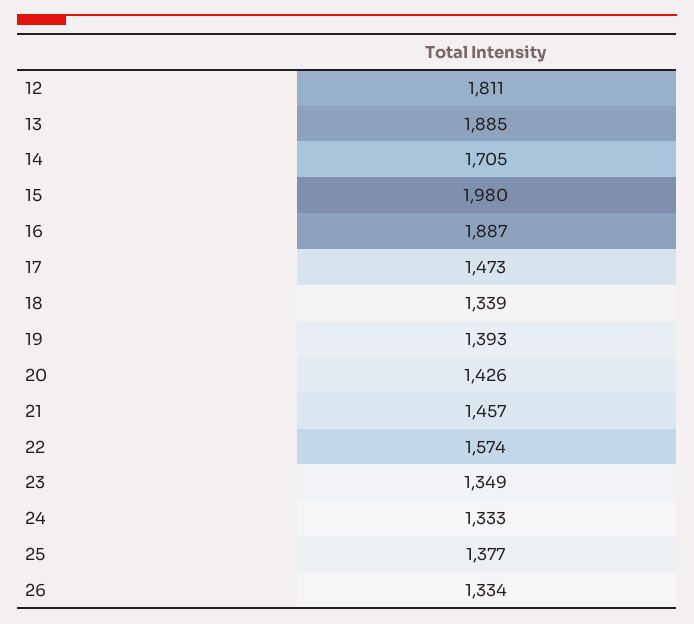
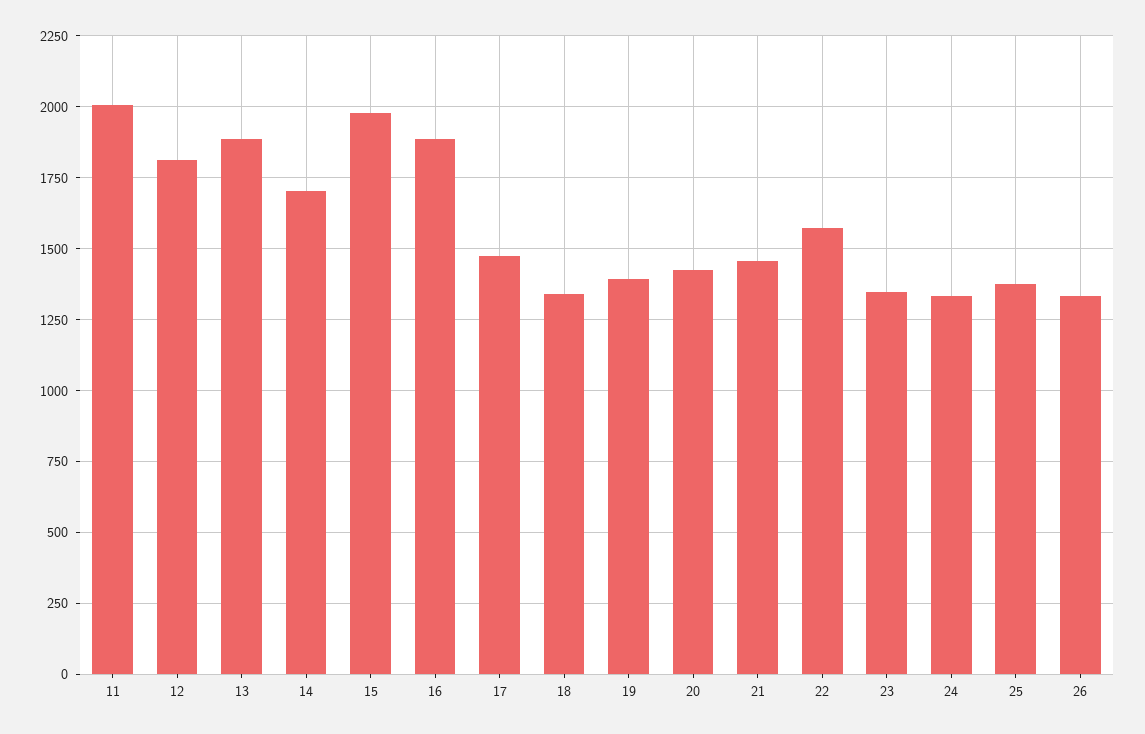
  {
    "12": 1811,
    "13": 1885,
    "14": 1705,
    "15": 1980,
    "16": 1887,
    "17": 1473,
    "18": 1339,
    "19": 1393,
    "20": 1426,
    "21": 1457,
    "22": 1574,
    "23": 1349,
    "24": 1333,
    "25": 1377,
-   "26": 1334
+   "26": 1334,
+   "11": 2000
  }

